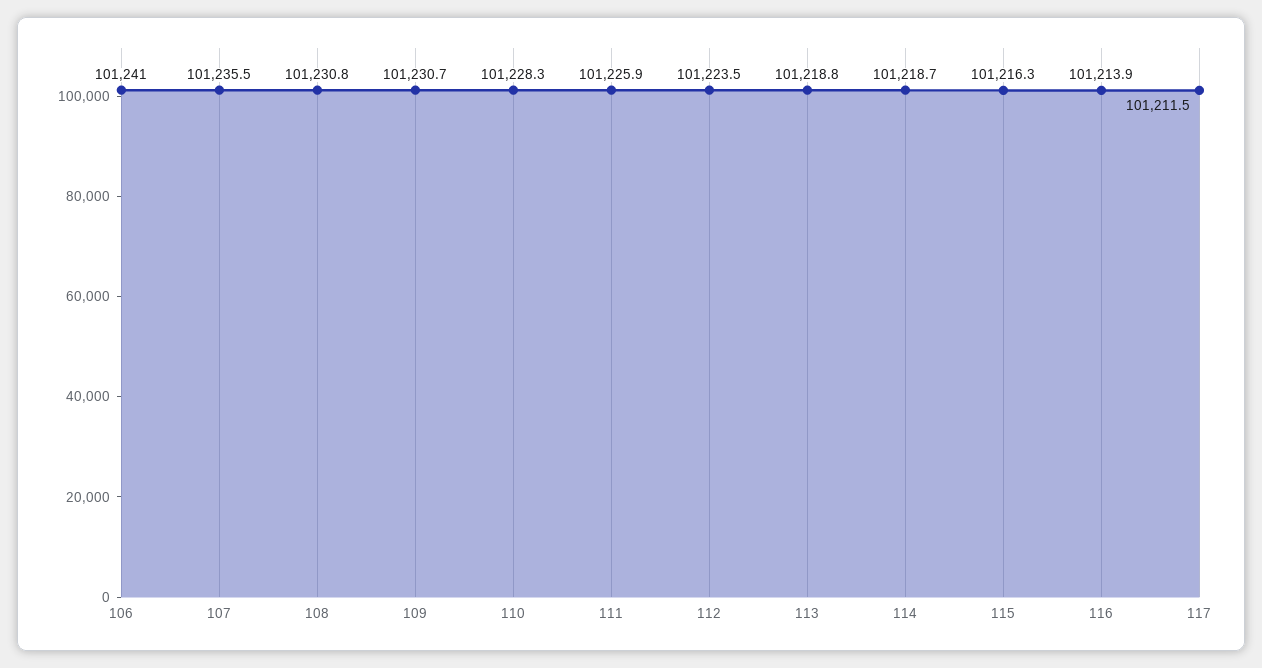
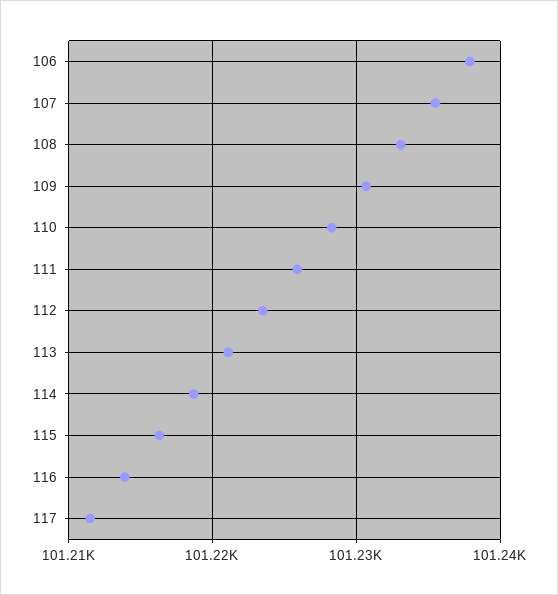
  {
-   "106": 101241,
+   "106": 101238,
    "107": 101235.5,
-   "108": 101230.8,
+   "108": 101233,
    "109": 101230.7,
    "110": 101228.3,
    "111": 101225.9,
    "112": 101223.5,
-   "113": 101218.8,
+   "113": 101221,
    "114": 101218.7,
    "115": 101216.3,
    "116": 101213.9,
    "117": 101211.5
  }

